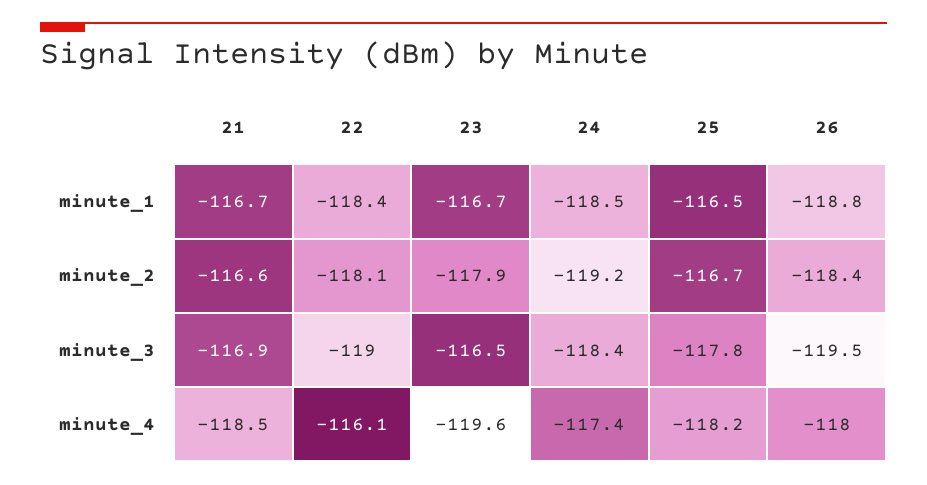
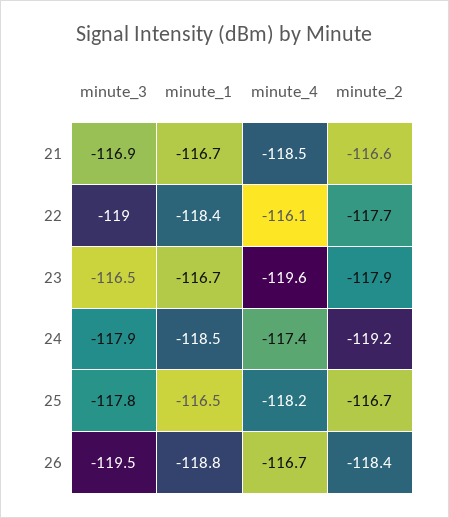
  {
    "21": {
      "minute_1": -116.7,
      "minute_2": -116.6,
      "minute_3": -116.9,
      "minute_4": -118.5
    },
    "22": {
      "minute_1": -118.4,
-     "minute_2": -118.1,
+     "minute_2": -117.7,
      "minute_3": -119,
      "minute_4": -116.1
    },
    "23": {
      "minute_1": -116.7,
      "minute_2": -117.9,
      "minute_3": -116.5,
      "minute_4": -119.6
    },
    "24": {
      "minute_1": -118.5,
      "minute_2": -119.2,
-     "minute_3": -118.4,
+     "minute_3": -117.9,
      "minute_4": -117.4
    },
    "25": {
      "minute_1": -116.5,
      "minute_2": -116.7,
      "minute_3": -117.8,
      "minute_4": -118.2
    },
    "26": {
      "minute_1": -118.8,
      "minute_2": -118.4,
      "minute_3": -119.5,
-     "minute_4": -118
+     "minute_4": -116.7
    }
  }

